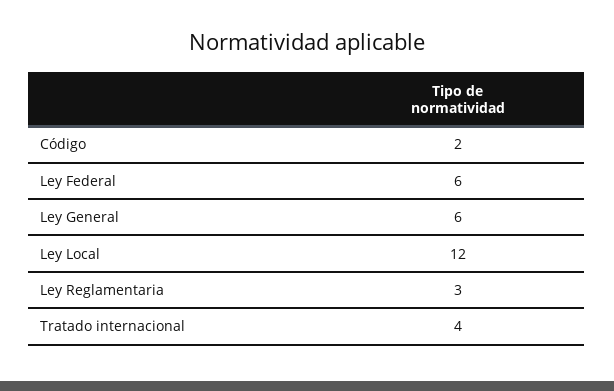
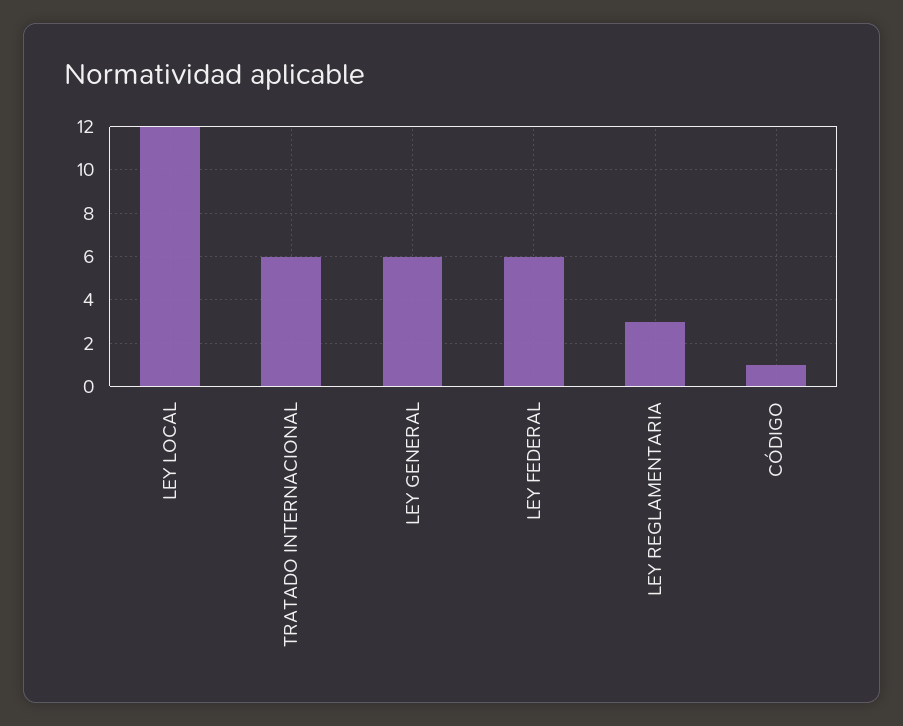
  {
-   "Código": 2,
+   "Código": 1,
    "Ley Federal": 6,
    "Ley General": 6,
    "Ley Local": 12,
    "Ley Reglamentaria": 3,
-   "Tratado internacional": 4
+   "Tratado internacional": 6
  }

